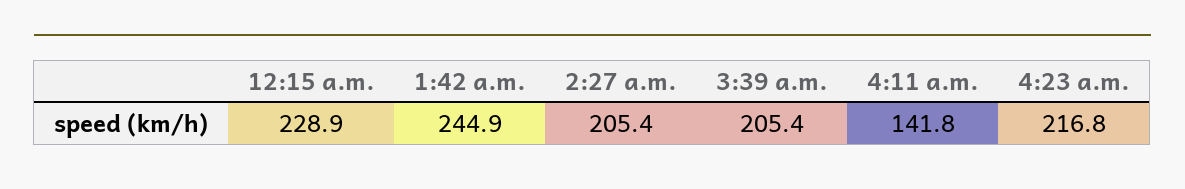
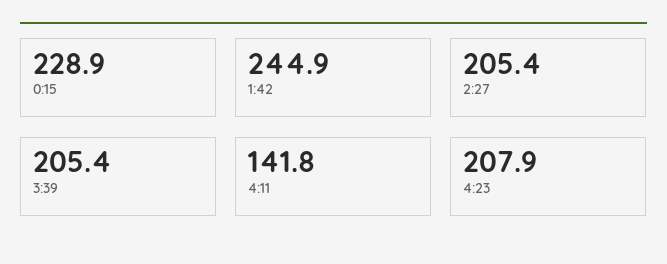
  {
    "12:15 a.m.": 228.9,
    "1:42 a.m.": 244.9,
    "2:27 a.m.": 205.4,
    "3:39 a.m.": 205.4,
    "4:11 a.m.": 141.8,
-   "4:23 a.m.": 216.8
+   "4:23 a.m.": 207.9
  }

